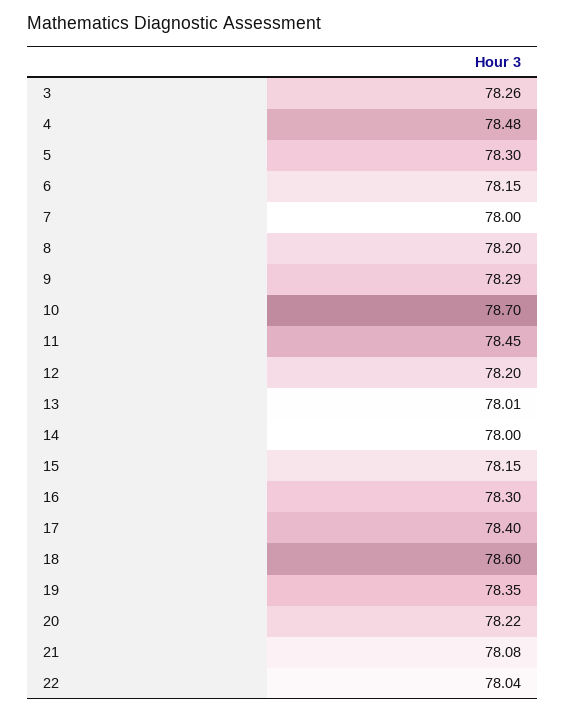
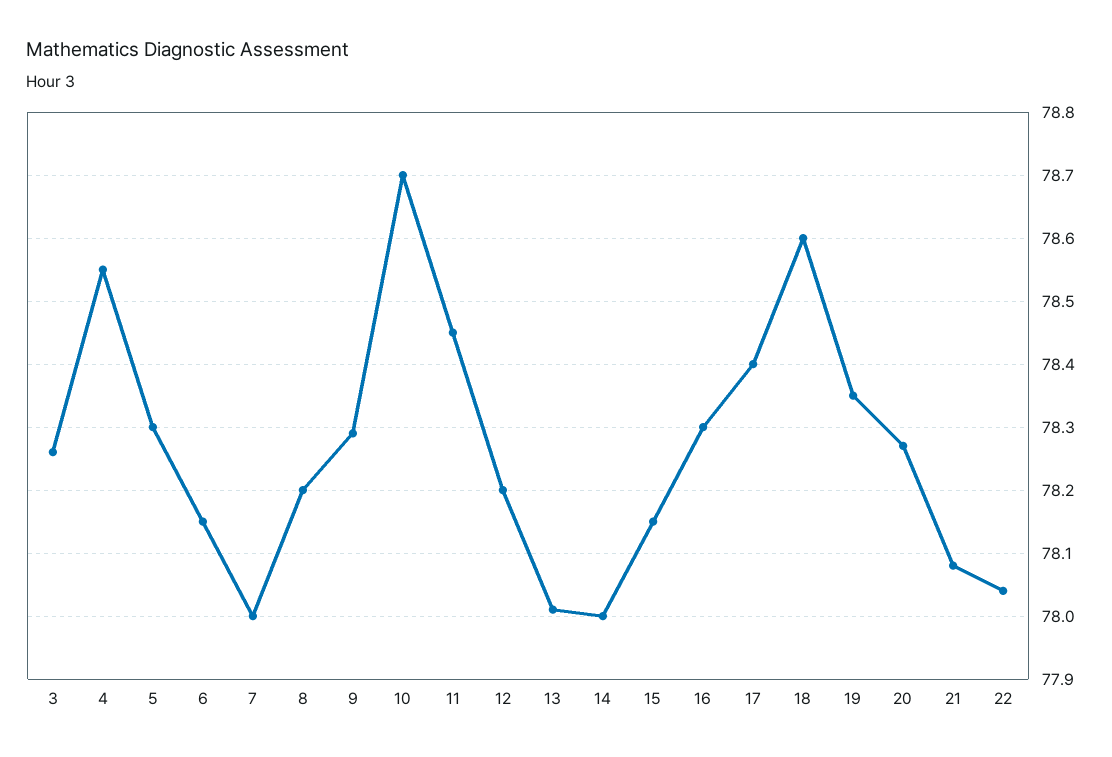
  {
    "3": 78.26,
-   "4": 78.48,
+   "4": 78.55,
    "5": 78.3,
    "6": 78.15,
    "7": 78,
    "8": 78.2,
    "9": 78.29,
    "10": 78.7,
    "11": 78.45,
    "12": 78.2,
    "13": 78.01,
    "14": 78,
    "15": 78.15,
    "16": 78.3,
    "17": 78.4,
    "18": 78.6,
    "19": 78.35,
-   "20": 78.22,
+   "20": 78.27,
    "21": 78.08,
    "22": 78.04
  }

